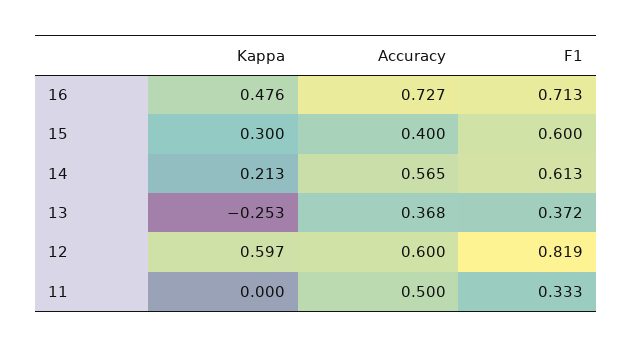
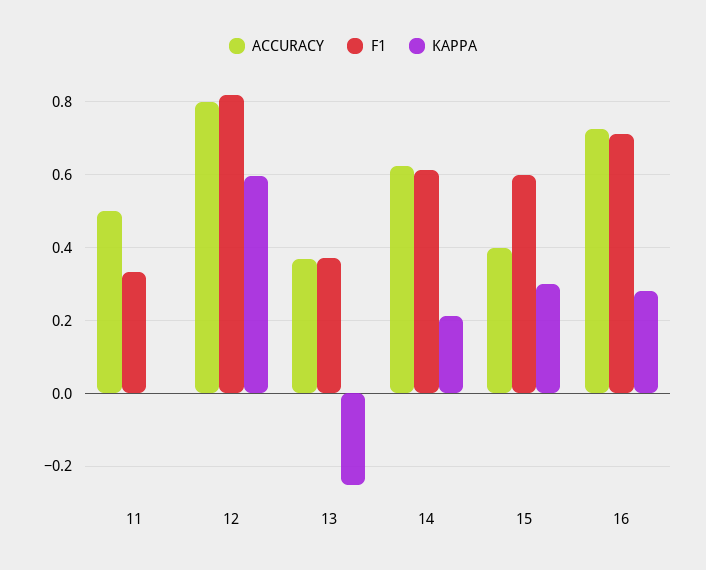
  {
    "Kappa": {
-     "16": 0.476,
+     "16": 0.28,
      "15": 0.3,
      "14": 0.213,
      "13": -0.253,
      "12": 0.597,
      "11": 0
    },
    "Accuracy": {
      "16": 0.727,
      "15": 0.4,
-     "14": 0.565,
+     "14": 0.62,
      "13": 0.368,
-     "12": 0.6,
+     "12": 0.8,
      "11": 0.5
    },
    "F1": {
      "16": 0.713,
      "15": 0.6,
      "14": 0.613,
      "13": 0.372,
      "12": 0.819,
      "11": 0.333
    }
  }

